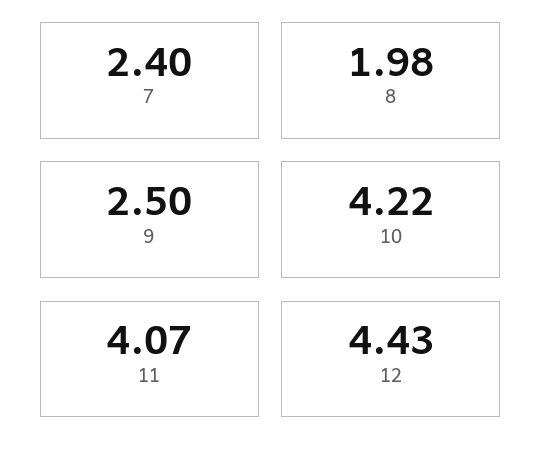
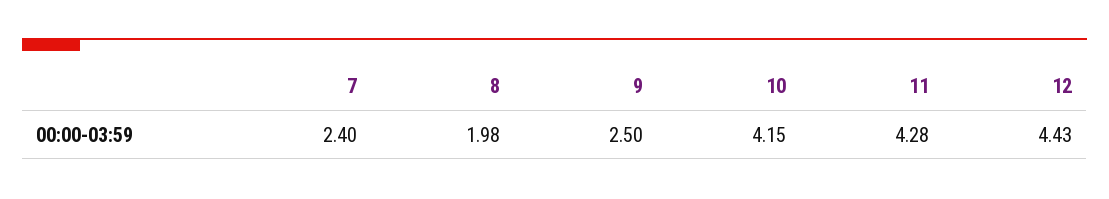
  {
    "7": 2.4,
    "8": 1.98,
    "9": 2.5,
-   "10": 4.22,
+   "10": 4.15,
-   "11": 4.07,
+   "11": 4.28,
    "12": 4.43
  }

